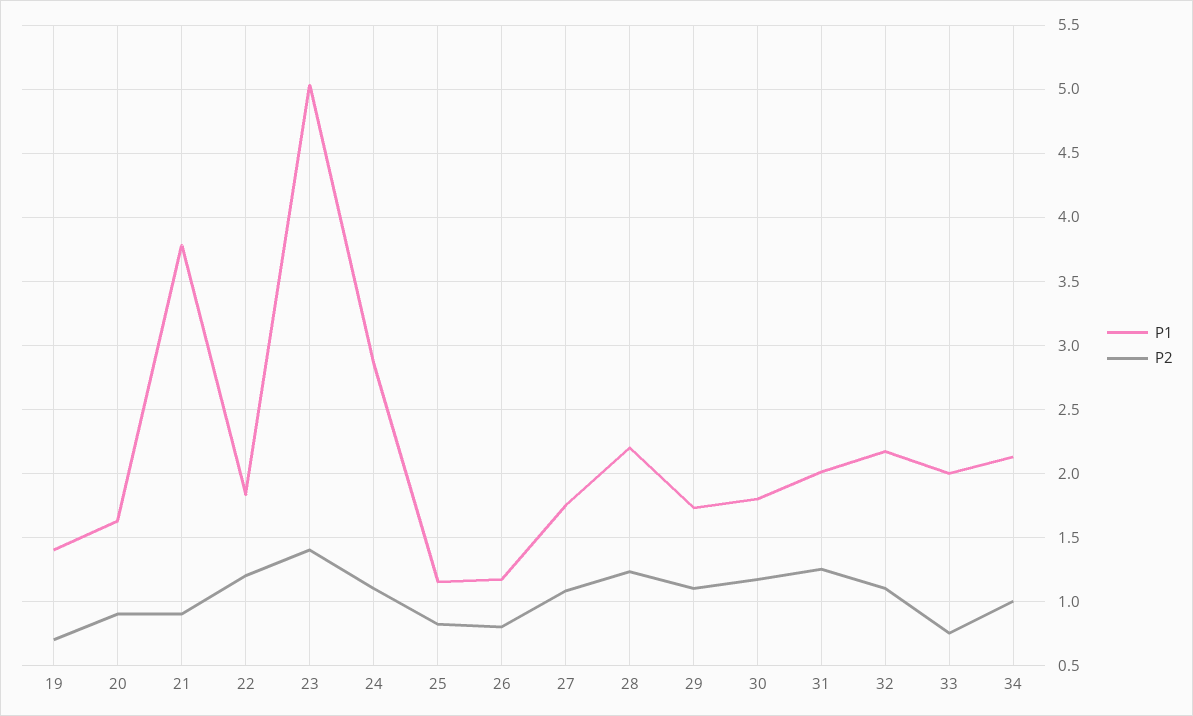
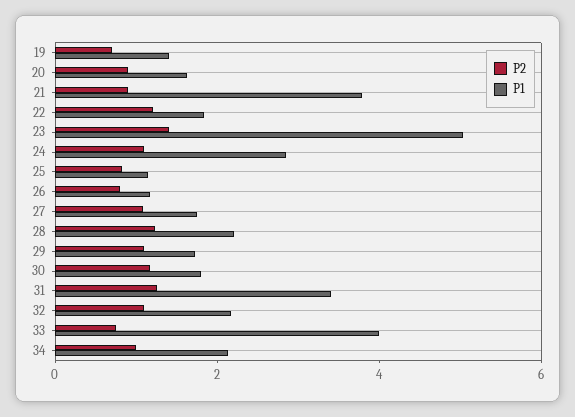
  {
    "P1": {
      "19": 1.4,
      "20": 1.65,
      "21": 3.8,
      "22": 1.85,
      "23": 5.05,
      "24": 2.85,
      "25": 1.15,
      "26": 1.15,
      "27": 1.75,
      "28": 2.2,
      "29": 1.75,
      "30": 1.8,
-     "31": 2,
+     "31": 3.5,
      "32": 2.15,
-     "33": 2,
+     "33": 4,
      "34": 2.15
    },
    "P2": {
      "19": 0.7,
      "20": 0.9,
      "21": 0.9,
      "22": 1.2,
      "23": 1.4,
      "24": 1.1,
      "25": 0.8,
      "26": 0.8,
      "27": 1.1,
      "28": 1.25,
      "29": 1.1,
      "30": 1.15,
      "31": 1.25,
      "32": 1.1,
      "33": 0.75,
      "34": 1
    }
  }

